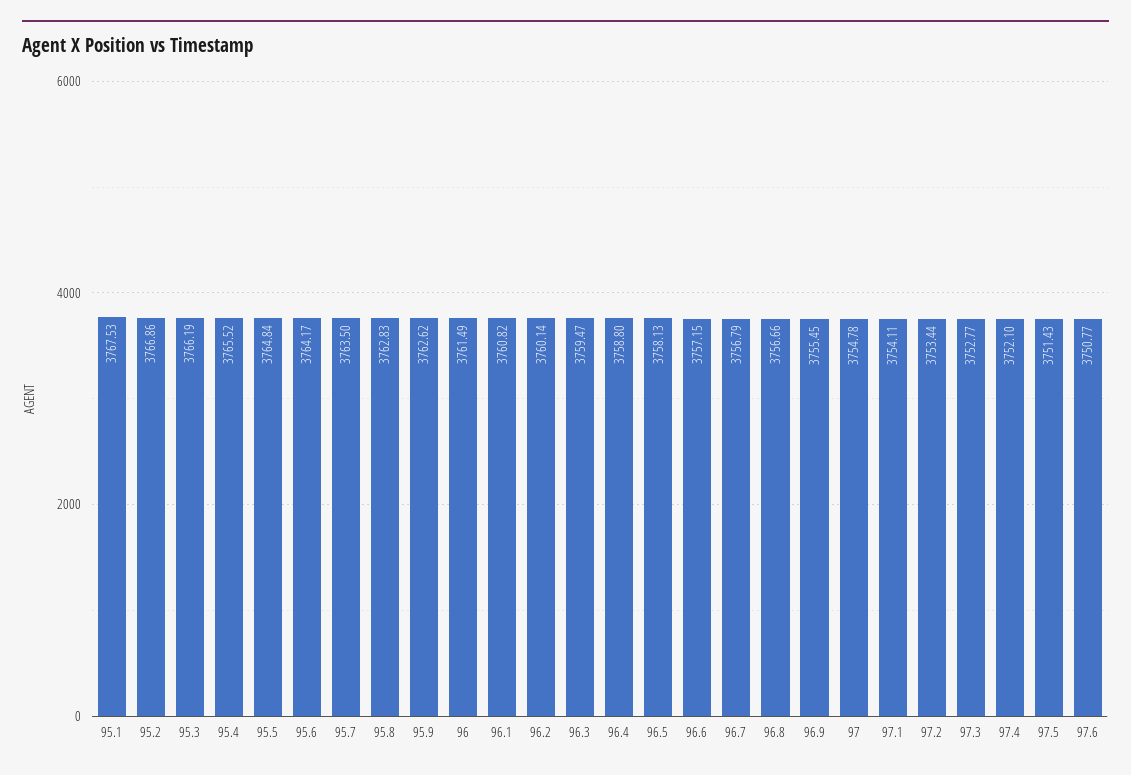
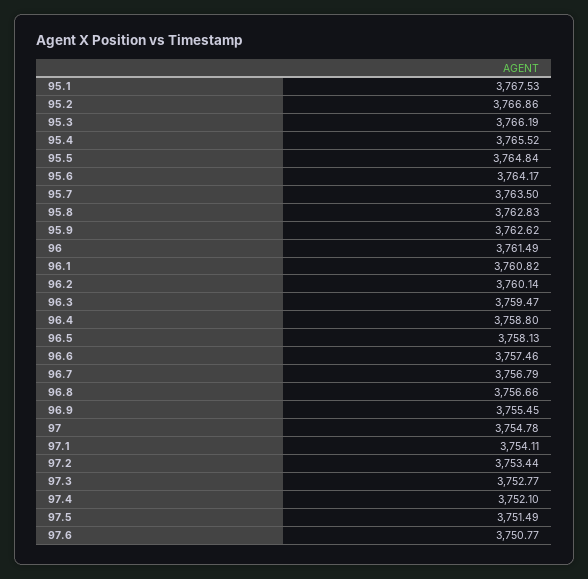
  {
    "95.1": 3767.53,
    "95.2": 3766.86,
    "95.3": 3766.19,
    "95.4": 3765.52,
    "95.5": 3764.84,
    "95.6": 3764.17,
    "95.7": 3763.5,
    "95.8": 3762.83,
    "95.9": 3762.62,
    "96": 3761.49,
    "96.1": 3760.82,
    "96.2": 3760.14,
    "96.3": 3759.47,
    "96.4": 3758.8,
    "96.5": 3758.13,
-   "96.6": 3757.15,
+   "96.6": 3757.46,
    "96.7": 3756.79,
    "96.8": 3756.66,
    "96.9": 3755.45,
    "97": 3754.78,
    "97.1": 3754.11,
    "97.2": 3753.44,
    "97.3": 3752.77,
    "97.4": 3752.1,
-   "97.5": 3751.43,
+   "97.5": 3751.49,
    "97.6": 3750.77
  }

